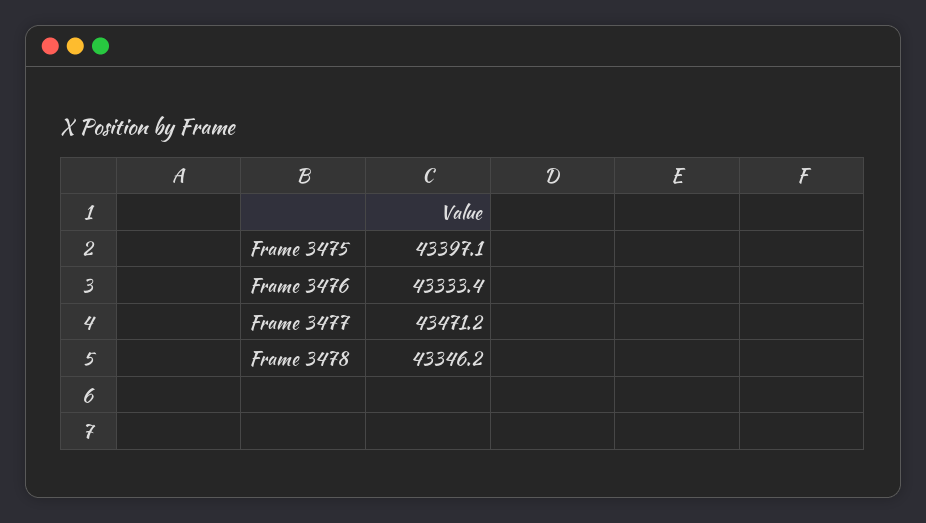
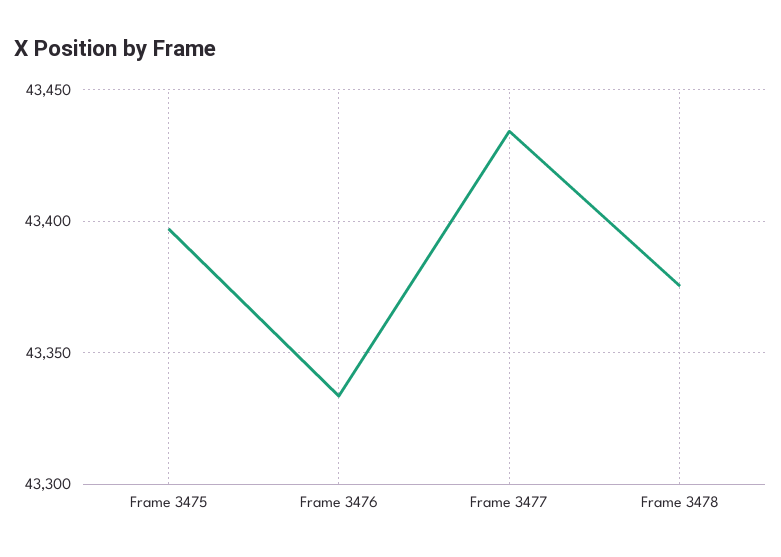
  {
    "Frame 3475": 43397.1,
    "Frame 3476": 43333.4,
-   "Frame 3477": 43471.2,
+   "Frame 3477": 43435,
-   "Frame 3478": 43346.2
+   "Frame 3478": 43375
  }

